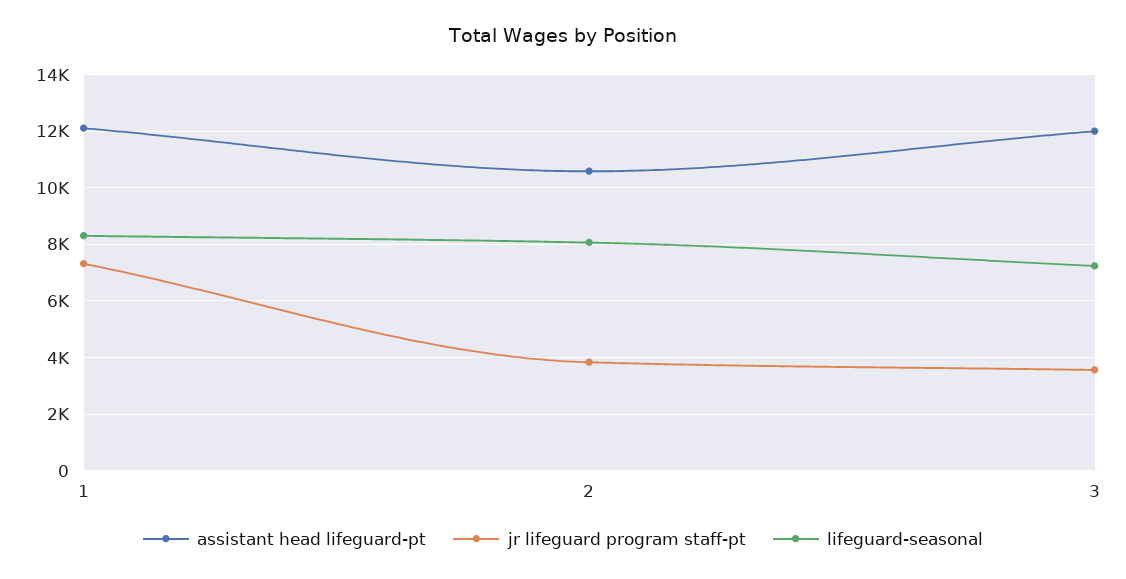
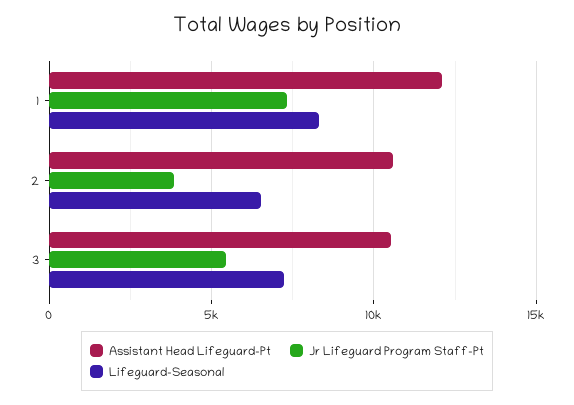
  {
    "assistant head lifeguard-pt": {
      "1": 12000,
      "2": 10500,
-     "3": 12000
+     "3": 10500
    },
    "jr lifeguard program staff-pt": {
      "1": 7250,
      "2": 3750,
-     "3": 3500
+     "3": 5500
    },
    "lifeguard-seasonal": {
      "1": 8250,
-     "2": 8000,
+     "2": 6500,
      "3": 7250
    }
  }

